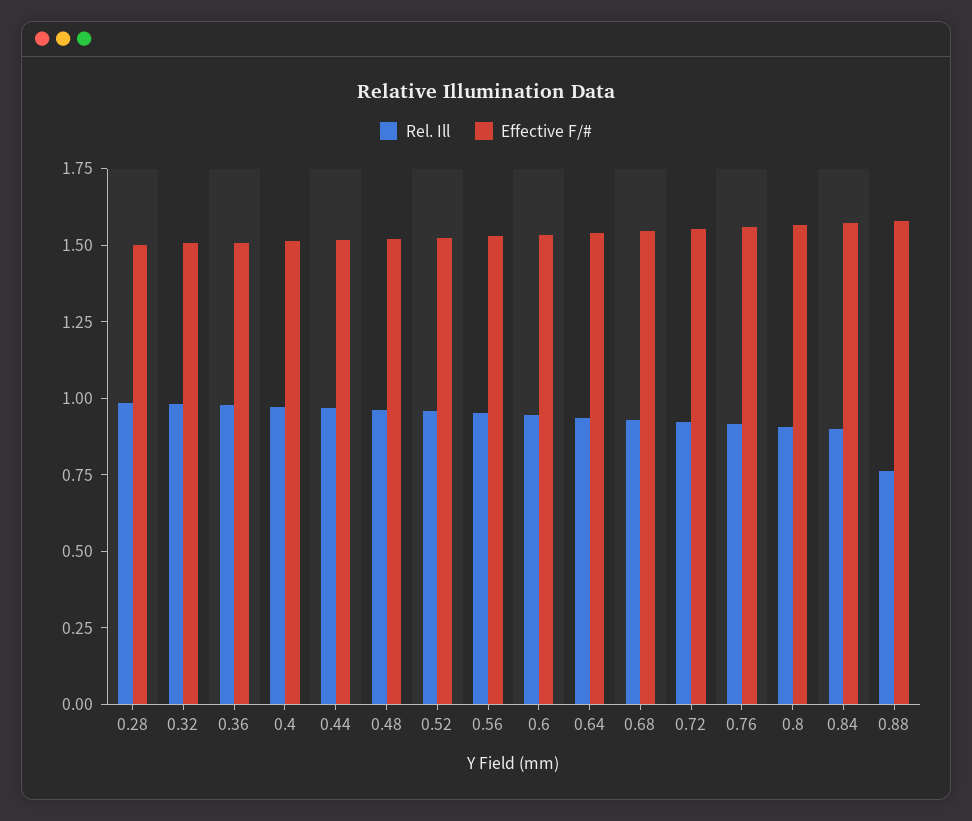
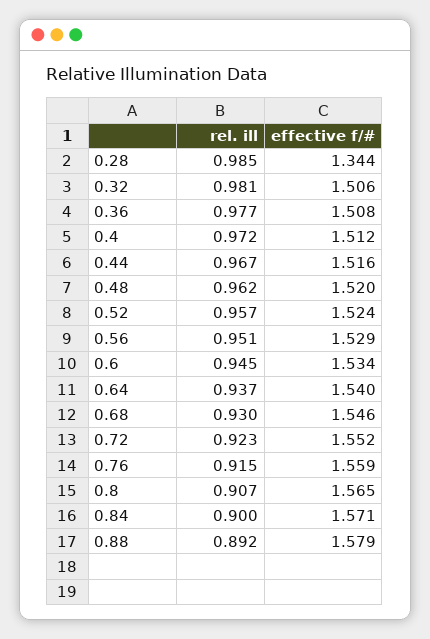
  {
    "Rel. Ill": {
      "0.28": 0.985,
      "0.32": 0.981,
      "0.36": 0.977,
      "0.4": 0.972,
      "0.44": 0.967,
      "0.48": 0.962,
      "0.52": 0.957,
      "0.56": 0.951,
      "0.6": 0.945,
      "0.64": 0.937,
      "0.68": 0.93,
      "0.72": 0.923,
      "0.76": 0.915,
      "0.8": 0.907,
      "0.84": 0.9,
-     "0.88": 0.75
+     "0.88": 0.892
    },
    "Effective F/#": {
-     "0.28": 1.5,
+     "0.28": 1.344,
      "0.32": 1.506,
      "0.36": 1.508,
      "0.4": 1.512,
      "0.44": 1.516,
      "0.48": 1.52,
      "0.52": 1.524,
      "0.56": 1.529,
      "0.6": 1.534,
      "0.64": 1.54,
      "0.68": 1.546,
      "0.72": 1.552,
      "0.76": 1.559,
      "0.8": 1.565,
      "0.84": 1.571,
      "0.88": 1.579
    }
  }

